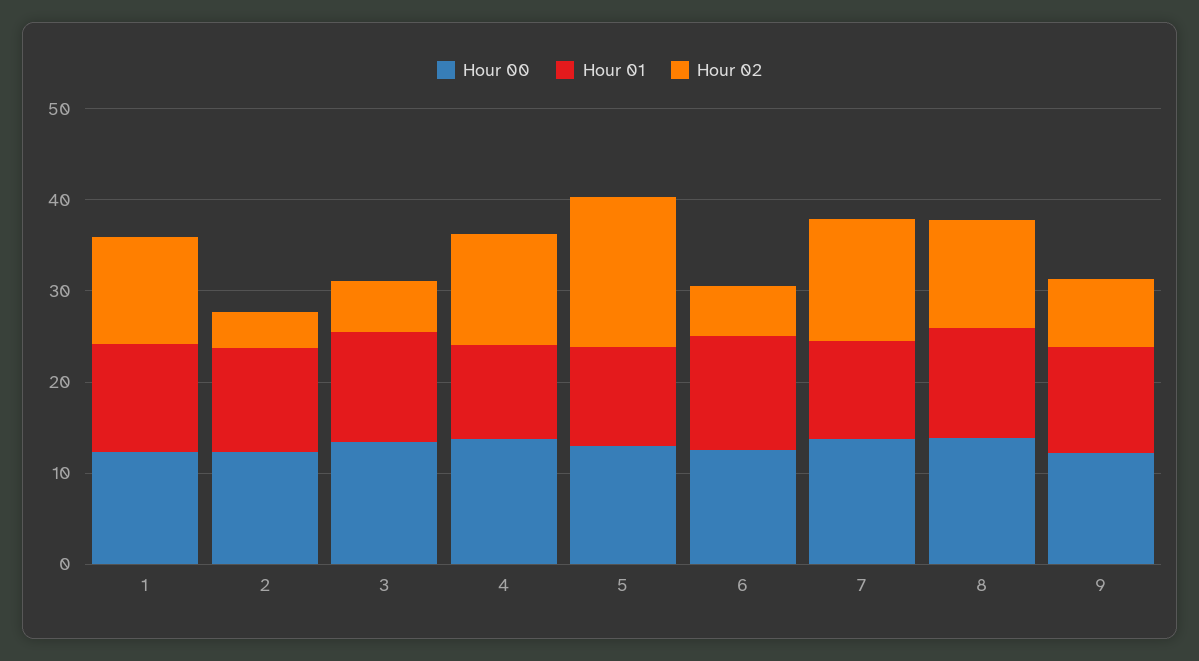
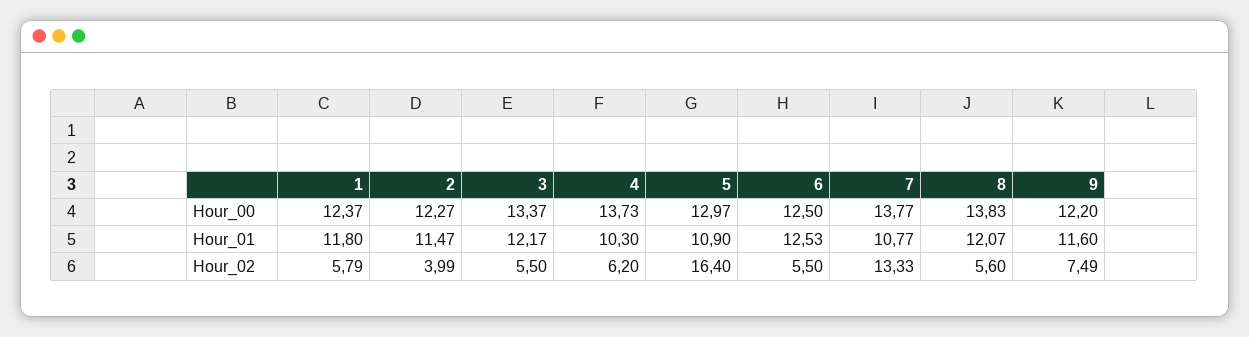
  {
    "Hour 00": {
      "1": 12.37,
      "2": 12.27,
      "3": 13.37,
      "4": 13.73,
      "5": 12.97,
      "6": 12.5,
      "7": 13.77,
      "8": 13.83,
      "9": 12.2
    },
    "Hour 01": {
      "1": 11.8,
      "2": 11.47,
      "3": 12.17,
      "4": 10.3,
      "5": 10.9,
      "6": 12.53,
      "7": 10.77,
      "8": 12.07,
      "9": 11.6
    },
    "Hour 02": {
-     "1": 12,
+     "1": 5.79,
      "2": 3.99,
      "3": 5.5,
-     "4": 12,
+     "4": 6.2,
      "5": 16.4,
      "6": 5.5,
      "7": 13.33,
-     "8": 12,
+     "8": 5.6,
      "9": 7.49
    }
  }

